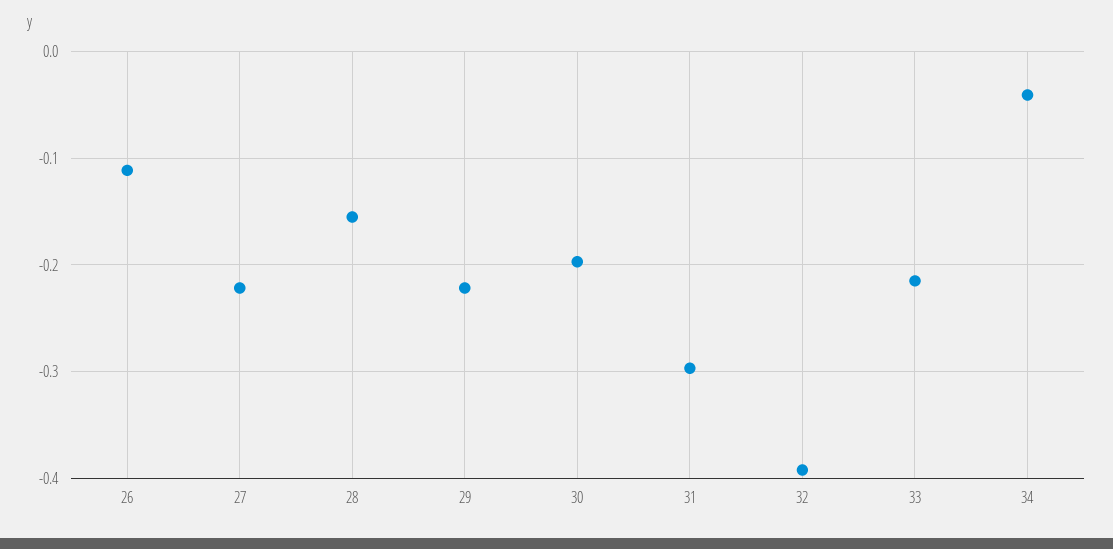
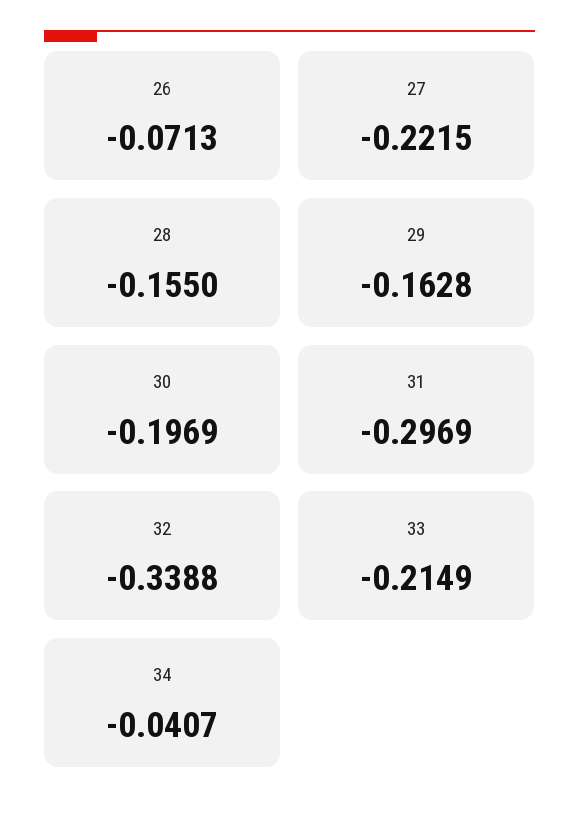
  {
-   "26": -0.11,
+   "26": -0.0713,
    "27": -0.2215,
    "28": -0.155,
-   "29": -0.22,
+   "29": -0.1628,
    "30": -0.1969,
    "31": -0.2969,
-   "32": -0.39,
+   "32": -0.3388,
    "33": -0.2149,
    "34": -0.0407
  }

